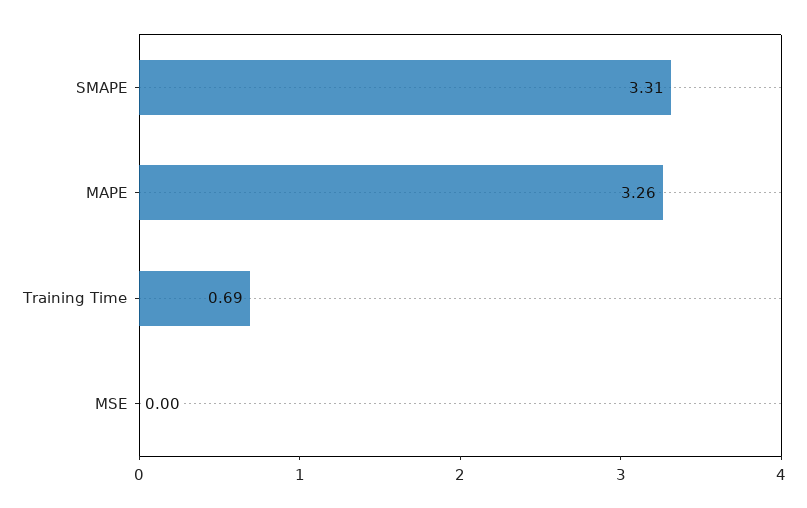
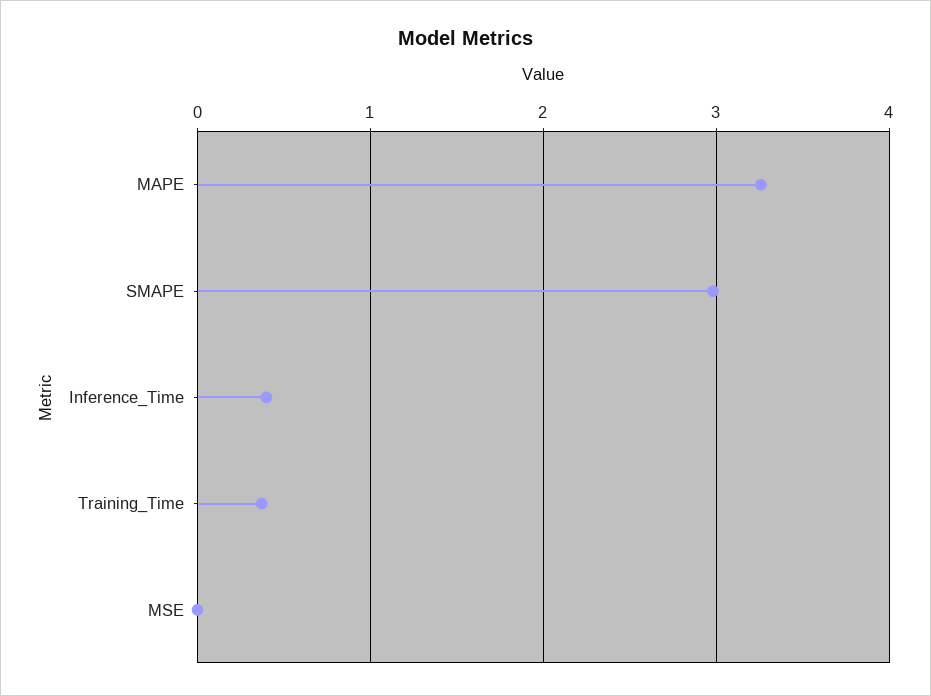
  {
-   "SMAPE": 3.31,
+   "SMAPE": 3,
    "MAPE": 3.26,
-   "Training Time": 0.69,
+   "Training Time": 0.4,
-   "MSE": 0
+   "MSE": 0,
+   "Inference_Time": 0.4
  }

